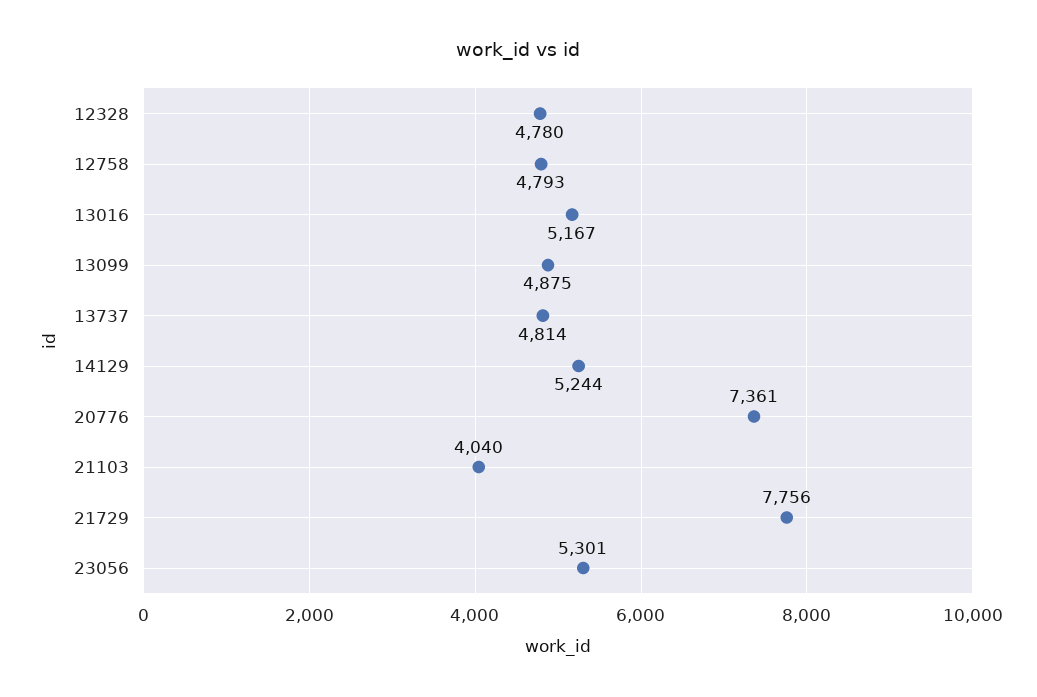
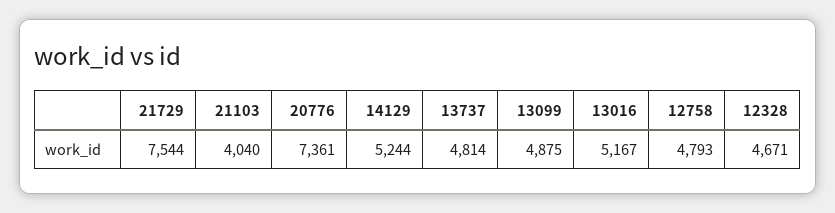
  {
-   "12328": 4780,
+   "12328": 4671,
    "12758": 4793,
    "13016": 5167,
    "13099": 4875,
    "13737": 4814,
    "14129": 5244,
    "20776": 7361,
    "21103": 4040,
-   "21729": 7756,
+   "21729": 7544
-   "23056": 5301
  }

